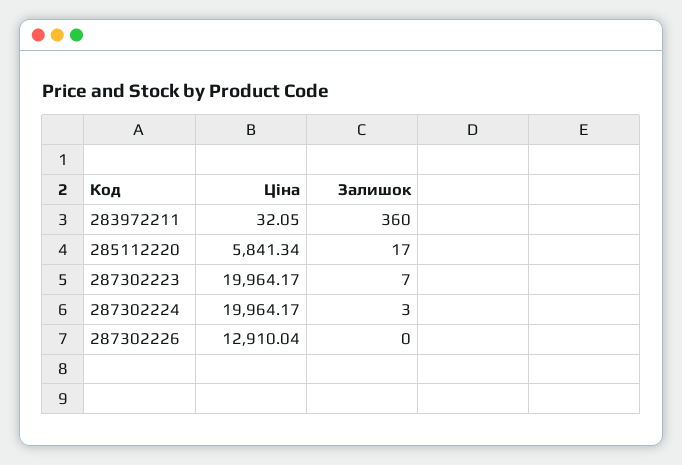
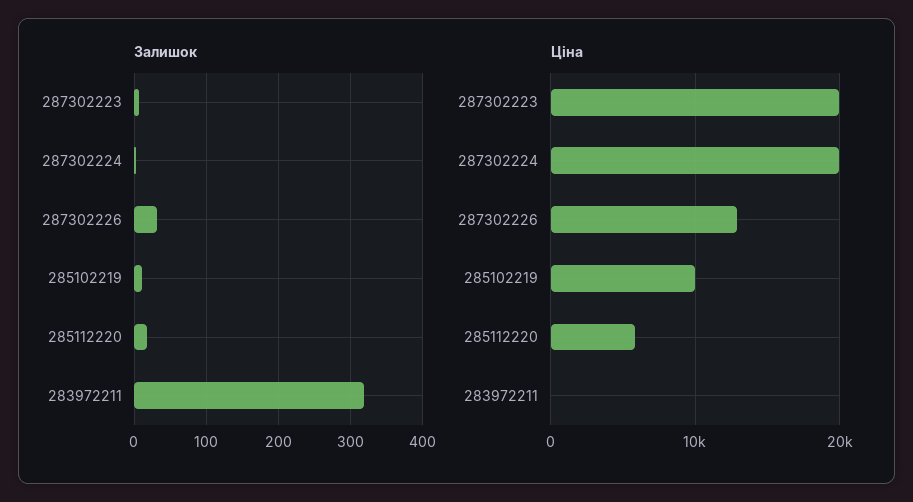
  {
    "Ціна": {
      "283972211": 32.05,
      "285112220": 5841.34,
      "287302223": 19964.17,
      "287302224": 19964.17,
-     "287302226": 12910.04
+     "287302226": 12910.04,
+     "285102219": 10000
    },
    "Залишок": {
-     "283972211": 360,
+     "283972211": 320,
      "285112220": 17,
      "287302223": 7,
      "287302224": 3,
-     "287302226": 0
+     "287302226": 30,
+     "285102219": 10
    }
  }

